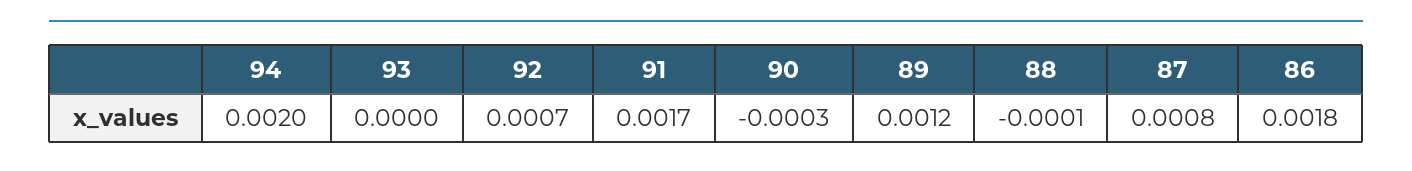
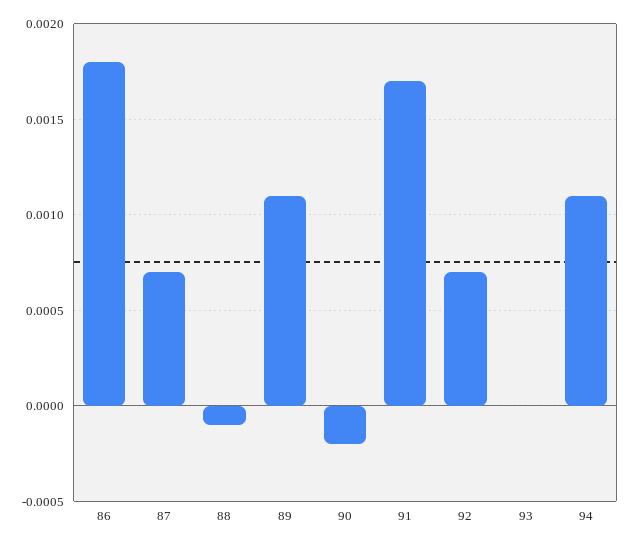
  {
-   "94": 0.002,
+   "94": 0.0011,
    "93": 0,
    "92": 0.0007,
    "91": 0.0017,
-   "90": -0.0003,
+   "90": -0.0002,
-   "89": 0.0012,
+   "89": 0.0011,
    "88": -0.0001,
-   "87": 0.0008,
+   "87": 0.0007,
    "86": 0.0018
  }

